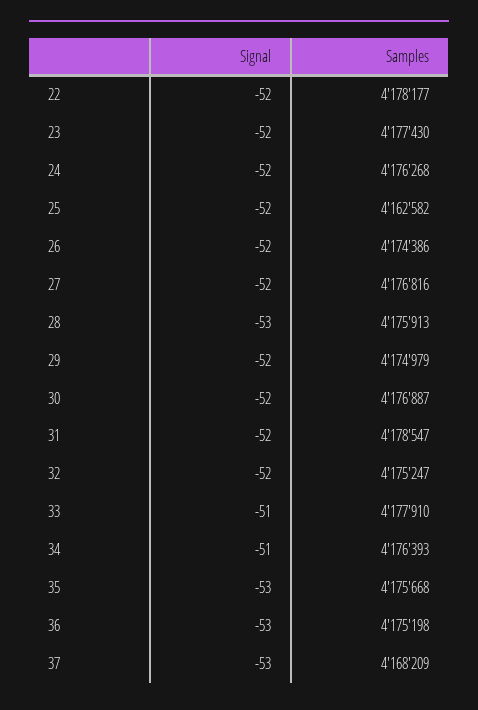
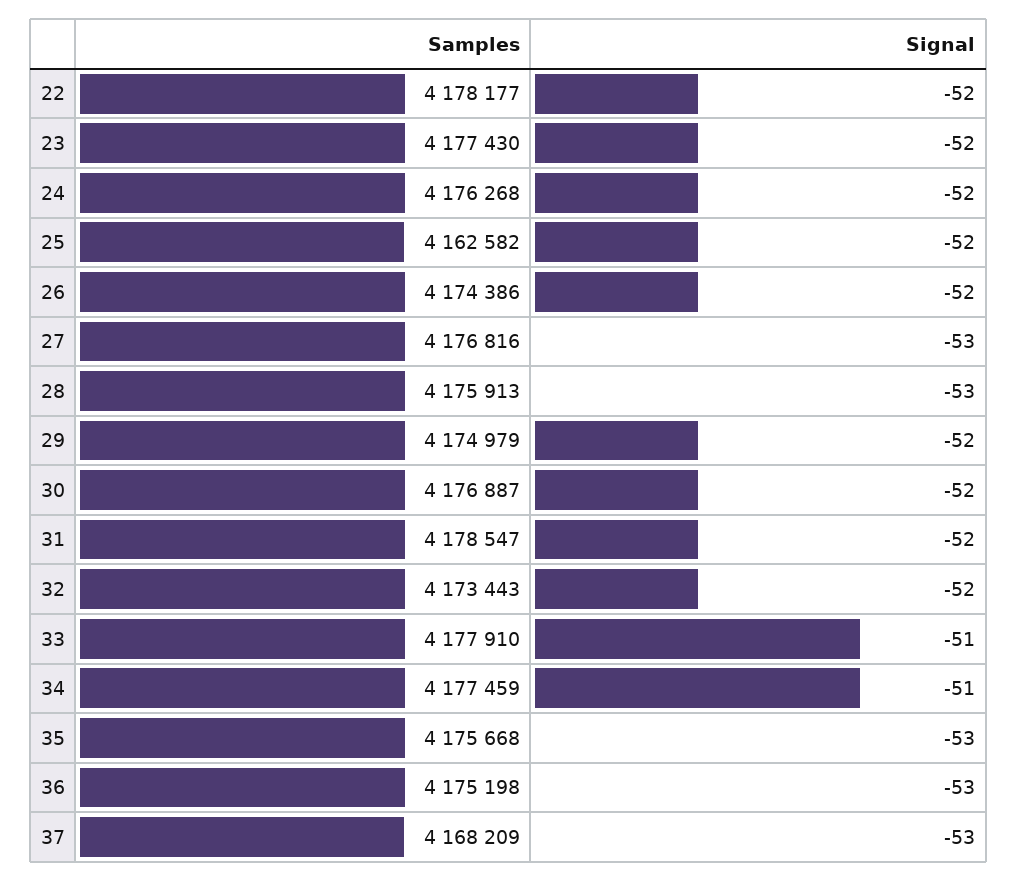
  {
    "Signal": {
      "22": -52,
      "23": -52,
      "24": -52,
      "25": -52,
      "26": -52,
-     "27": -52,
+     "27": -53,
      "28": -53,
      "29": -52,
      "30": -52,
      "31": -52,
      "32": -52,
      "33": -51,
      "34": -51,
      "35": -53,
      "36": -53,
      "37": -53
    },
    "Samples": {
      "22": 4178177,
      "23": 4177430,
      "24": 4176268,
      "25": 4162582,
      "26": 4174386,
      "27": 4176816,
      "28": 4175913,
      "29": 4174979,
      "30": 4176887,
      "31": 4178547,
-     "32": 4175247,
+     "32": 4173443,
      "33": 4177910,
-     "34": 4176393,
+     "34": 4177459,
      "35": 4175668,
      "36": 4175198,
      "37": 4168209
    }
  }

